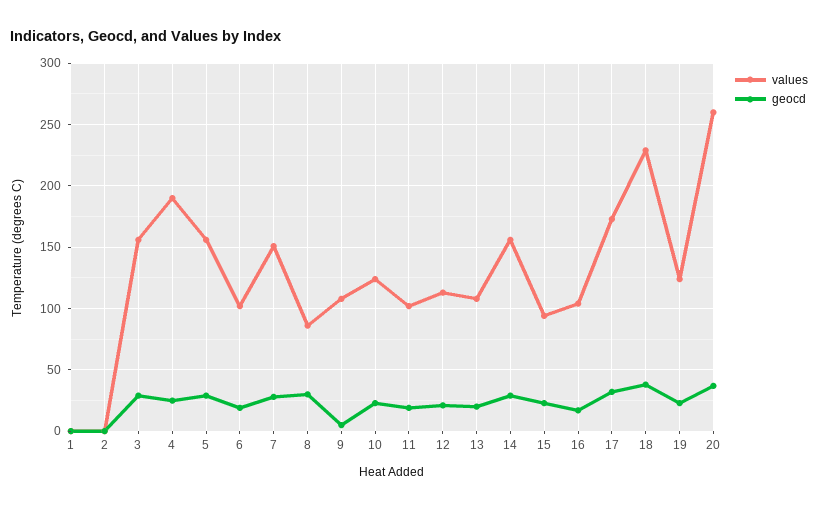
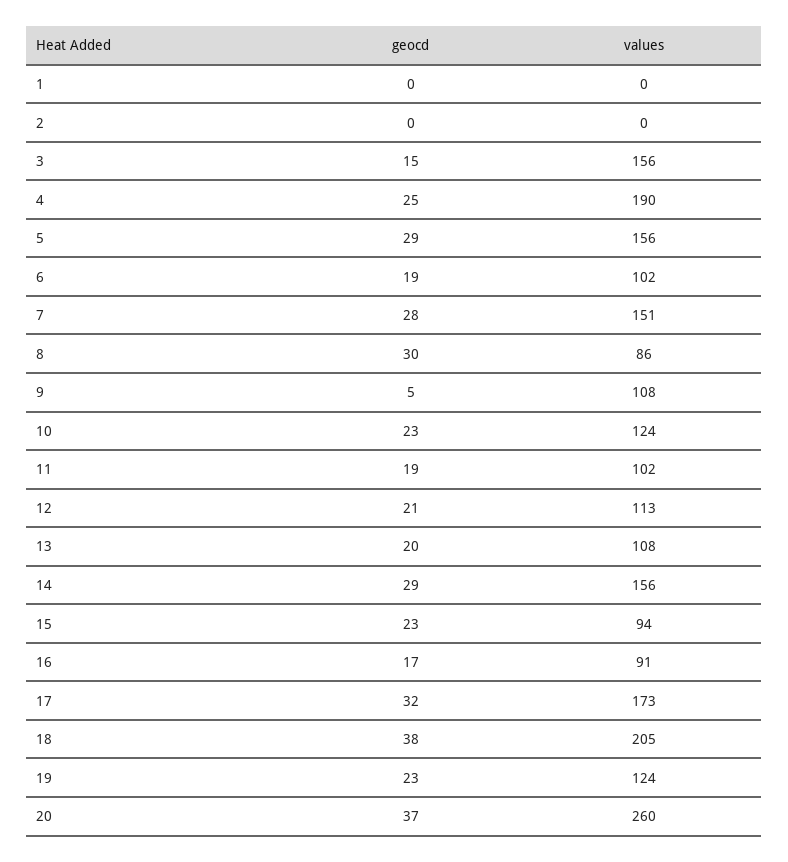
  {
    "values": {
      "1": 0,
      "2": 0,
      "3": 156,
      "4": 190,
      "5": 156,
      "6": 102,
      "7": 151,
      "8": 86,
      "9": 108,
      "10": 124,
      "11": 102,
      "12": 113,
      "13": 108,
      "14": 156,
      "15": 94,
-     "16": 105,
+     "16": 91,
      "17": 173,
-     "18": 230,
+     "18": 205,
      "19": 124,
      "20": 260
    },
    "geocd": {
      "1": 0,
      "2": 0,
-     "3": 30,
+     "3": 15,
      "4": 25,
      "5": 29,
      "6": 19,
      "7": 28,
      "8": 30,
      "9": 5,
      "10": 23,
      "11": 19,
      "12": 21,
      "13": 20,
      "14": 29,
      "15": 23,
      "16": 17,
      "17": 32,
      "18": 38,
      "19": 23,
      "20": 37
    }
  }

